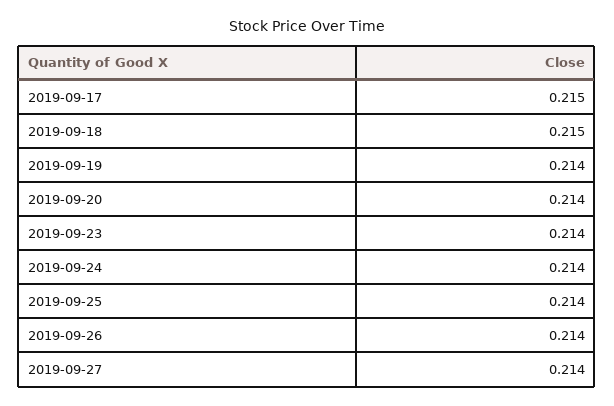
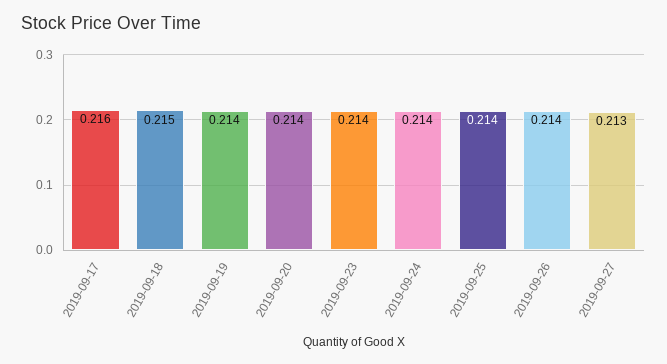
  {
-   "2019-09-17": 0.215,
+   "2019-09-17": 0.216,
    "2019-09-18": 0.215,
    "2019-09-19": 0.214,
    "2019-09-20": 0.214,
    "2019-09-23": 0.214,
    "2019-09-24": 0.214,
    "2019-09-25": 0.214,
    "2019-09-26": 0.214,
-   "2019-09-27": 0.214
+   "2019-09-27": 0.213
  }

